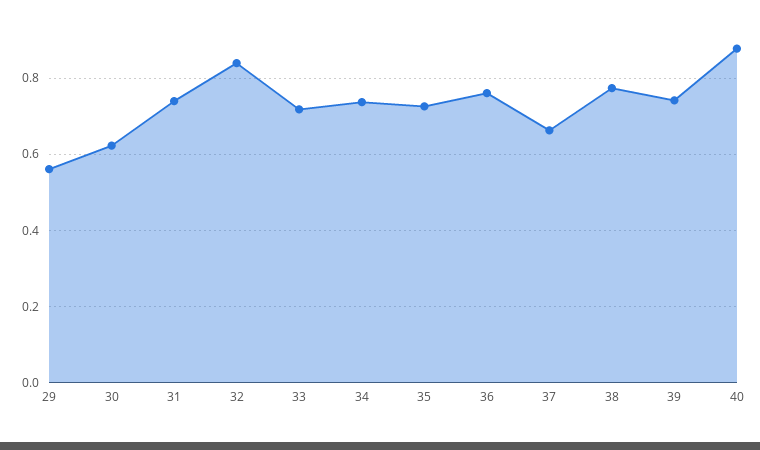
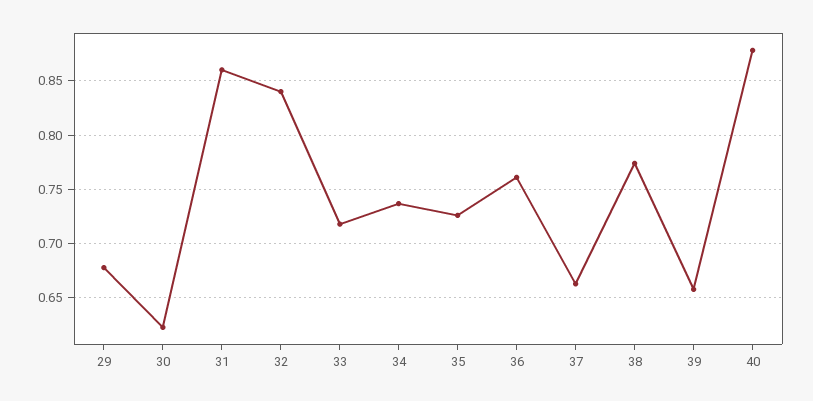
  {
-   "29": 0.56,
+   "29": 0.68,
    "30": 0.62,
-   "31": 0.74,
+   "31": 0.86,
    "32": 0.84,
    "33": 0.72,
    "34": 0.74,
    "35": 0.73,
    "36": 0.76,
    "37": 0.66,
    "38": 0.77,
-   "39": 0.74,
+   "39": 0.66,
    "40": 0.88
  }

